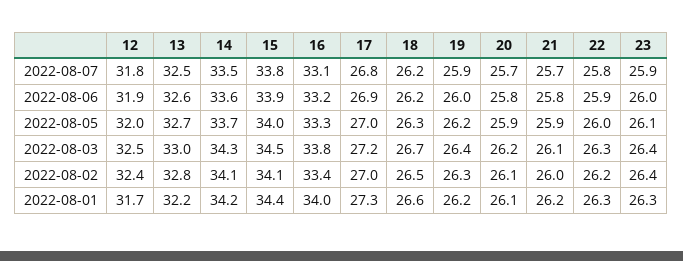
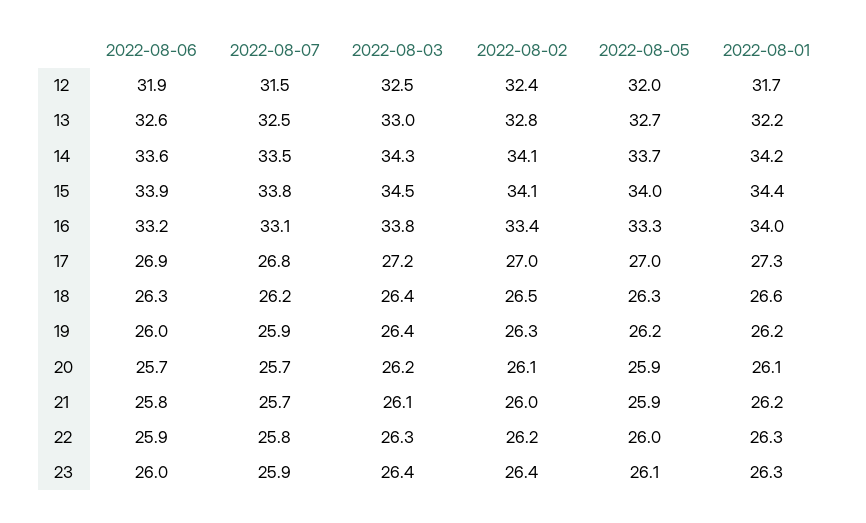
  {
    "12": {
-     "2022-08-07": 31.8,
+     "2022-08-07": 31.5,
      "2022-08-06": 31.9,
      "2022-08-05": 32,
      "2022-08-03": 32.5,
      "2022-08-02": 32.4,
      "2022-08-01": 31.7
    },
    "13": {
      "2022-08-07": 32.5,
      "2022-08-06": 32.6,
      "2022-08-05": 32.7,
      "2022-08-03": 33,
      "2022-08-02": 32.8,
      "2022-08-01": 32.2
    },
    "14": {
      "2022-08-07": 33.5,
      "2022-08-06": 33.6,
      "2022-08-05": 33.7,
      "2022-08-03": 34.3,
      "2022-08-02": 34.1,
      "2022-08-01": 34.2
    },
    "15": {
      "2022-08-07": 33.8,
      "2022-08-06": 33.9,
      "2022-08-05": 34,
      "2022-08-03": 34.5,
      "2022-08-02": 34.1,
      "2022-08-01": 34.4
    },
    "16": {
      "2022-08-07": 33.1,
      "2022-08-06": 33.2,
      "2022-08-05": 33.3,
      "2022-08-03": 33.8,
      "2022-08-02": 33.4,
      "2022-08-01": 34
    },
    "17": {
      "2022-08-07": 26.8,
      "2022-08-06": 26.9,
      "2022-08-05": 27,
      "2022-08-03": 27.2,
      "2022-08-02": 27,
      "2022-08-01": 27.3
    },
    "18": {
      "2022-08-07": 26.2,
-     "2022-08-06": 26.2,
+     "2022-08-06": 26.3,
      "2022-08-05": 26.3,
-     "2022-08-03": 26.7,
+     "2022-08-03": 26.4,
      "2022-08-02": 26.5,
      "2022-08-01": 26.6
    },
    "19": {
      "2022-08-07": 25.9,
      "2022-08-06": 26,
      "2022-08-05": 26.2,
      "2022-08-03": 26.4,
      "2022-08-02": 26.3,
      "2022-08-01": 26.2
    },
    "20": {
      "2022-08-07": 25.7,
-     "2022-08-06": 25.8,
+     "2022-08-06": 25.7,
      "2022-08-05": 25.9,
      "2022-08-03": 26.2,
      "2022-08-02": 26.1,
      "2022-08-01": 26.1
    },
    "21": {
      "2022-08-07": 25.7,
      "2022-08-06": 25.8,
      "2022-08-05": 25.9,
      "2022-08-03": 26.1,
      "2022-08-02": 26,
      "2022-08-01": 26.2
    },
    "22": {
      "2022-08-07": 25.8,
      "2022-08-06": 25.9,
      "2022-08-05": 26,
      "2022-08-03": 26.3,
      "2022-08-02": 26.2,
      "2022-08-01": 26.3
    },
    "23": {
      "2022-08-07": 25.9,
      "2022-08-06": 26,
      "2022-08-05": 26.1,
      "2022-08-03": 26.4,
      "2022-08-02": 26.4,
      "2022-08-01": 26.3
    }
  }

